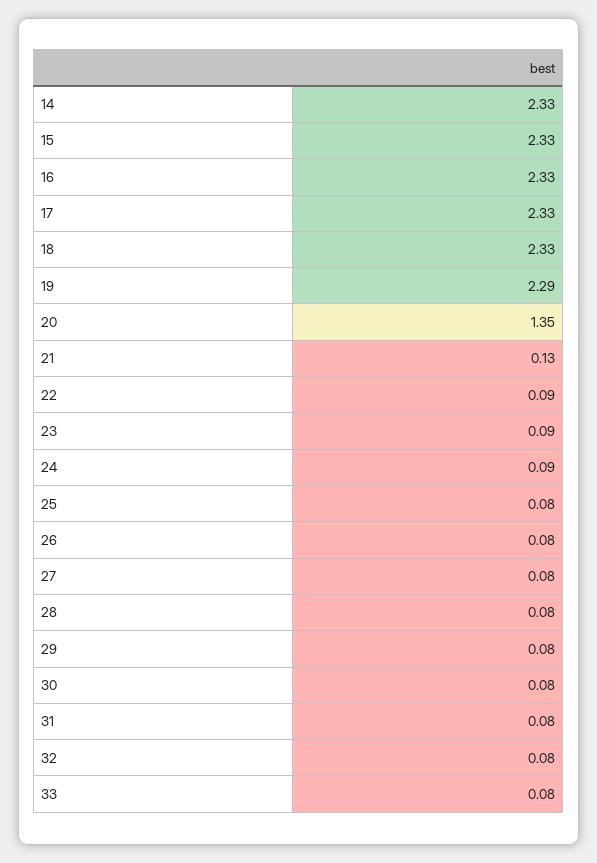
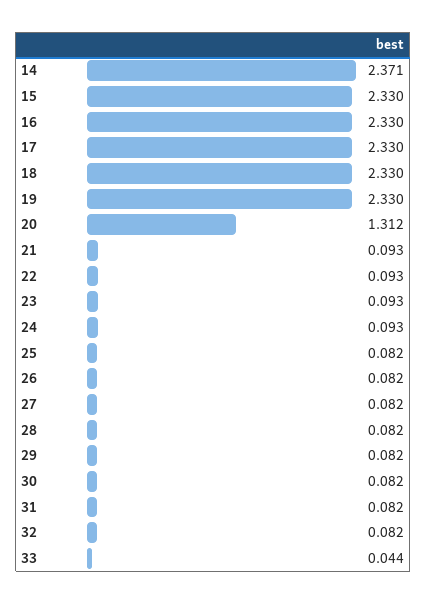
  {
-   "14": 2.33,
+   "14": 2.371,
    "15": 2.33,
    "16": 2.33,
    "17": 2.33,
    "18": 2.33,
-   "19": 2.29,
+   "19": 2.33,
-   "20": 1.35,
+   "20": 1.312,
-   "21": 0.13,
+   "21": 0.093,
    "22": 0.093,
    "23": 0.093,
    "24": 0.093,
    "25": 0.082,
    "26": 0.082,
    "27": 0.082,
    "28": 0.082,
    "29": 0.082,
    "30": 0.082,
    "31": 0.082,
    "32": 0.082,
-   "33": 0.08
+   "33": 0.044
  }

